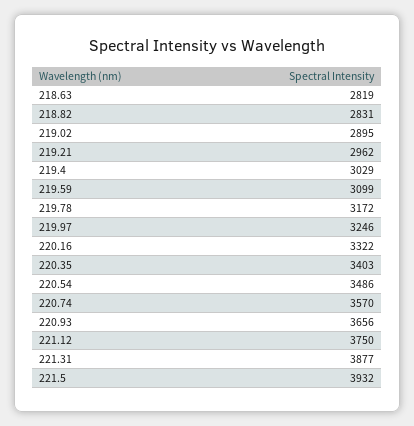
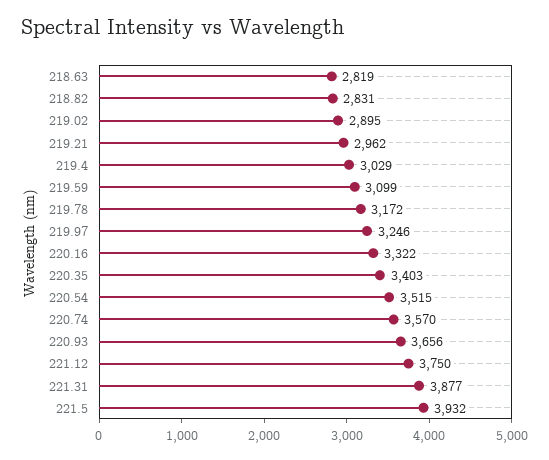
  {
    "218.63": 2819,
    "218.82": 2831,
    "219.02": 2895,
    "219.21": 2962,
    "219.4": 3029,
    "219.59": 3099,
    "219.78": 3172,
    "219.97": 3246,
    "220.16": 3322,
    "220.35": 3403,
-   "220.54": 3486,
+   "220.54": 3515,
    "220.74": 3570,
    "220.93": 3656,
    "221.12": 3750,
    "221.31": 3877,
    "221.5": 3932
  }

